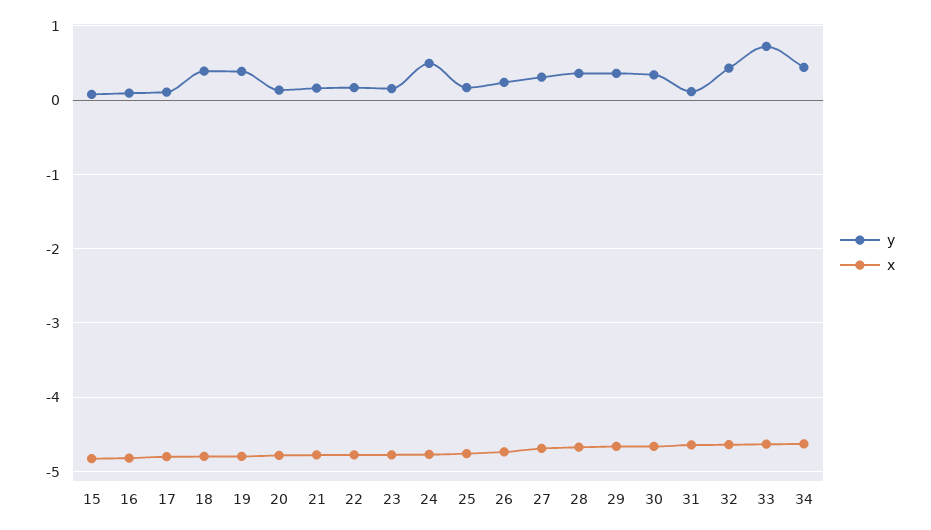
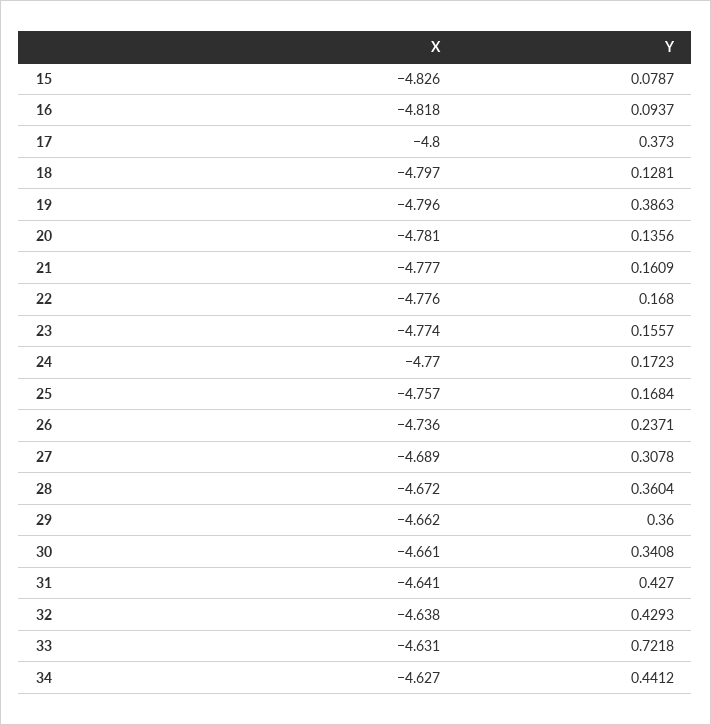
  {
    "y": {
      "15": 0.0787,
      "16": 0.0937,
-     "17": 0.1,
+     "17": 0.373,
-     "18": 0.4,
+     "18": 0.1281,
      "19": 0.3863,
      "20": 0.1356,
      "21": 0.1609,
      "22": 0.168,
      "23": 0.1557,
-     "24": 0.5,
+     "24": 0.1723,
      "25": 0.1684,
      "26": 0.2371,
      "27": 0.3078,
      "28": 0.3604,
      "29": 0.36,
      "30": 0.3408,
-     "31": 0.1,
+     "31": 0.427,
      "32": 0.4293,
      "33": 0.7218,
      "34": 0.4412
    },
    "x": {
      "15": -4.826,
      "16": -4.818,
      "17": -4.8,
      "18": -4.797,
      "19": -4.796,
      "20": -4.781,
      "21": -4.777,
      "22": -4.776,
      "23": -4.774,
      "24": -4.77,
      "25": -4.757,
      "26": -4.736,
      "27": -4.689,
      "28": -4.672,
      "29": -4.662,
      "30": -4.661,
      "31": -4.641,
      "32": -4.638,
      "33": -4.631,
      "34": -4.627
    }
  }

